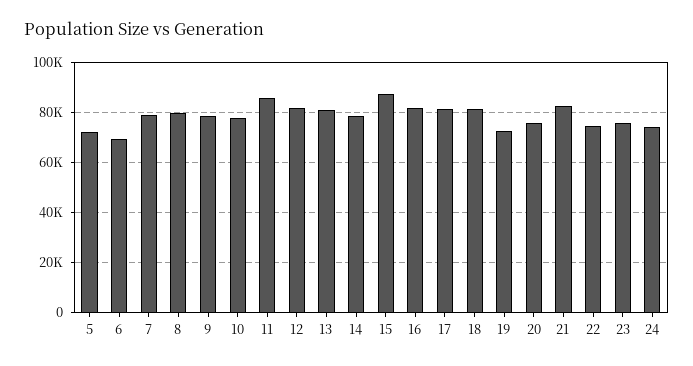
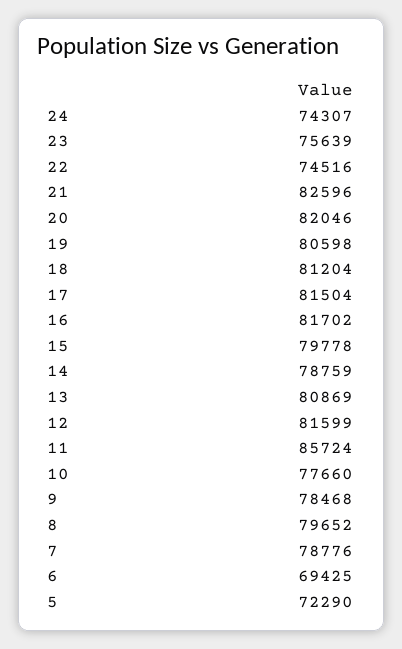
  {
    "5": 72290,
    "6": 69425,
    "7": 78776,
    "8": 79652,
    "9": 78468,
    "10": 77660,
    "11": 85724,
    "12": 81599,
    "13": 80869,
    "14": 78759,
-   "15": 87500,
+   "15": 79778,
    "16": 81702,
    "17": 81504,
    "18": 81204,
-   "19": 72500,
+   "19": 80598,
-   "20": 75000,
+   "20": 82046,
    "21": 82596,
    "22": 74516,
    "23": 75639,
    "24": 74307
  }

